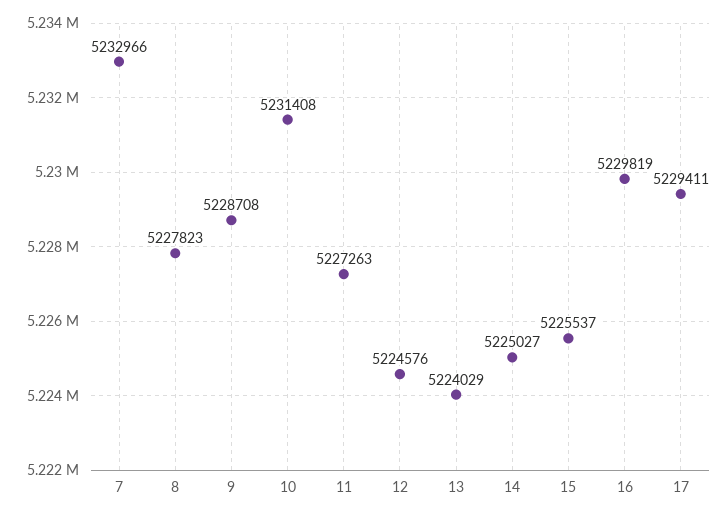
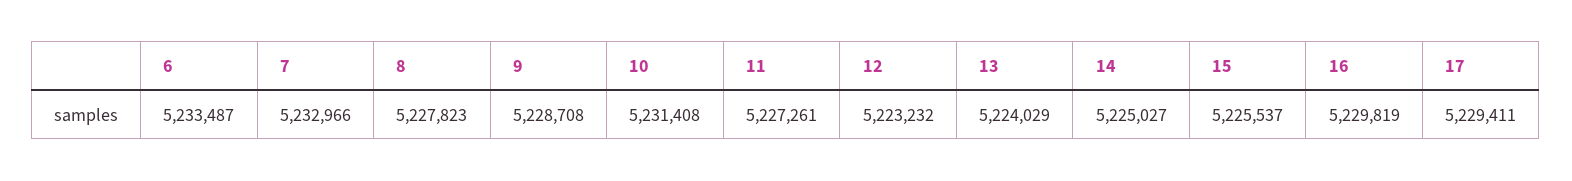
  {
    "7": 5232966,
    "8": 5227823,
    "9": 5228708,
    "10": 5231408,
-   "11": 5227263,
+   "11": 5227261,
-   "12": 5224576,
+   "12": 5223232,
    "13": 5224029,
    "14": 5225027,
    "15": 5225537,
    "16": 5229819,
-   "17": 5229411
+   "17": 5229411,
+   "6": 5233487
  }

